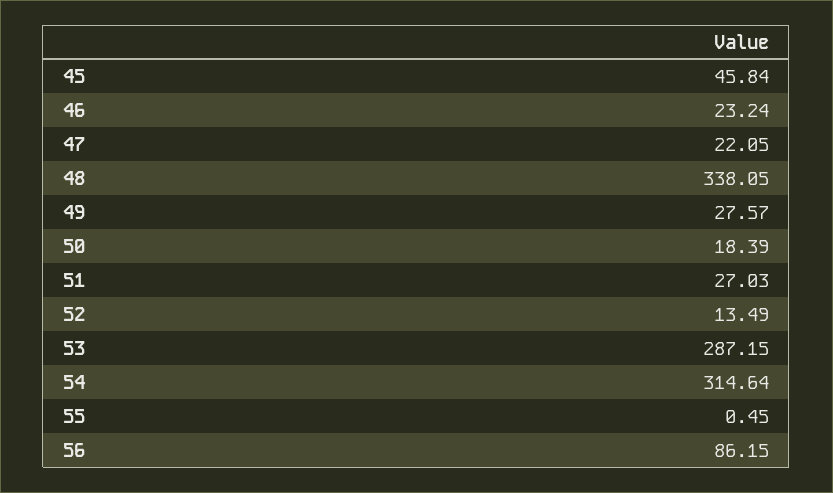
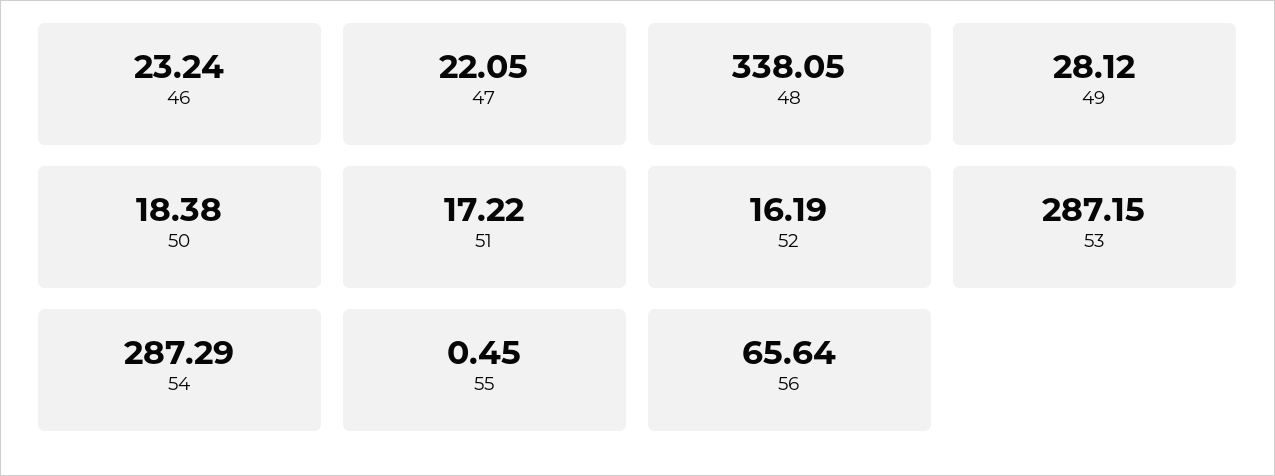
  {
-   "45": 45.84,
    "46": 23.24,
    "47": 22.05,
    "48": 338.05,
-   "49": 27.57,
+   "49": 28.12,
-   "50": 18.39,
+   "50": 18.38,
-   "51": 27.03,
+   "51": 17.22,
-   "52": 13.49,
+   "52": 16.19,
    "53": 287.15,
-   "54": 314.64,
+   "54": 287.29,
    "55": 0.45,
-   "56": 86.15
+   "56": 65.64
  }

